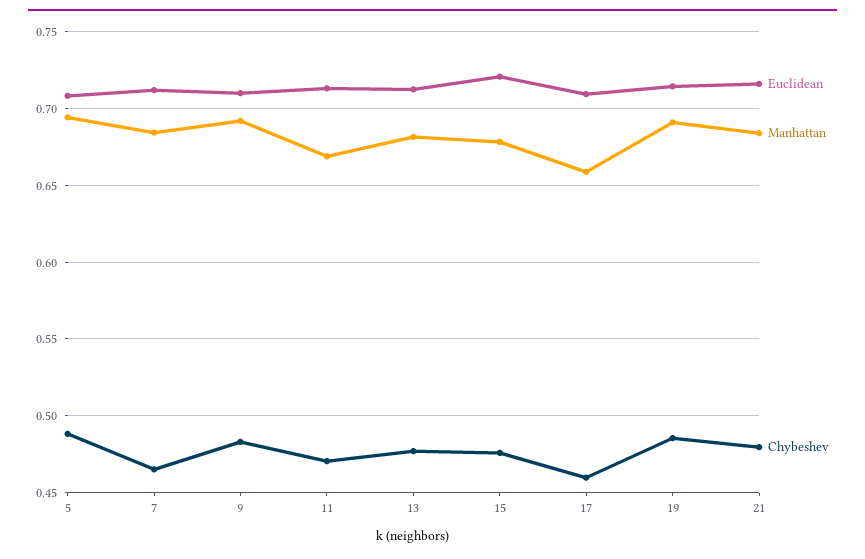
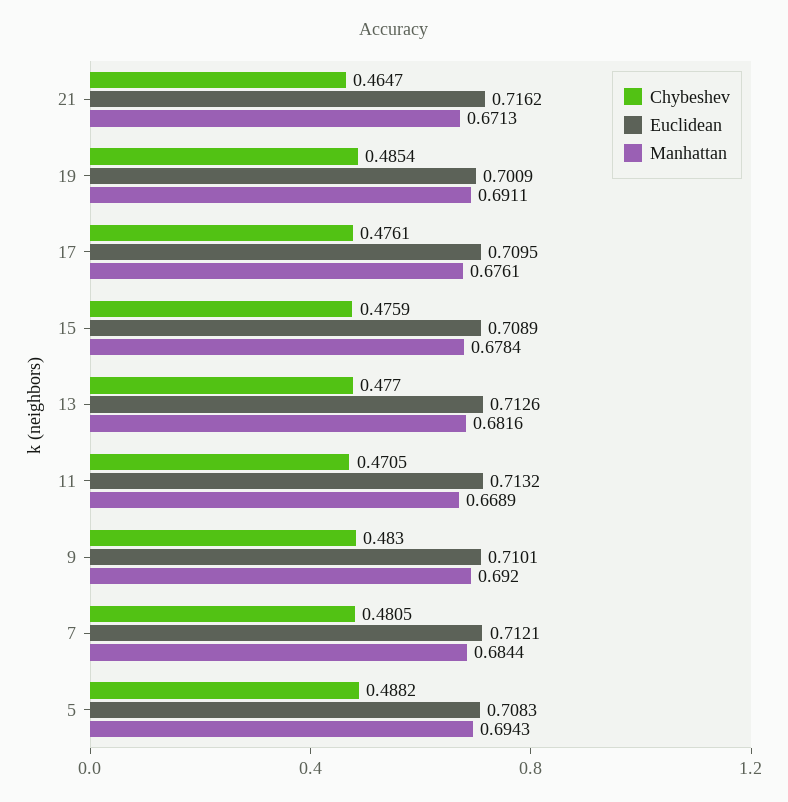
  {
    "Euclidean": {
      "5": 0.7083,
      "7": 0.7121,
      "9": 0.7101,
      "11": 0.7132,
      "13": 0.7126,
-     "15": 0.72,
+     "15": 0.7089,
      "17": 0.7095,
-     "19": 0.715,
+     "19": 0.7009,
      "21": 0.7162
    },
    "Manhattan": {
      "5": 0.6943,
      "7": 0.6844,
      "9": 0.692,
      "11": 0.6689,
      "13": 0.6816,
      "15": 0.6784,
-     "17": 0.66,
+     "17": 0.6761,
      "19": 0.6911,
-     "21": 0.685
+     "21": 0.6713
    },
    "Chybeshev": {
      "5": 0.4882,
-     "7": 0.465,
+     "7": 0.4805,
      "9": 0.483,
      "11": 0.4705,
      "13": 0.477,
      "15": 0.4759,
-     "17": 0.46,
+     "17": 0.4761,
      "19": 0.4854,
-     "21": 0.48
+     "21": 0.4647
    }
  }

